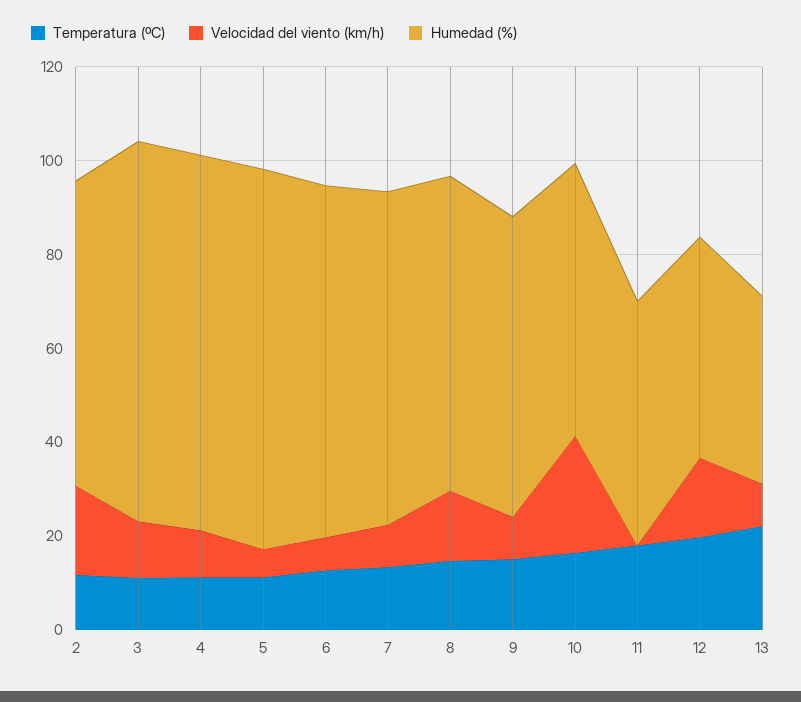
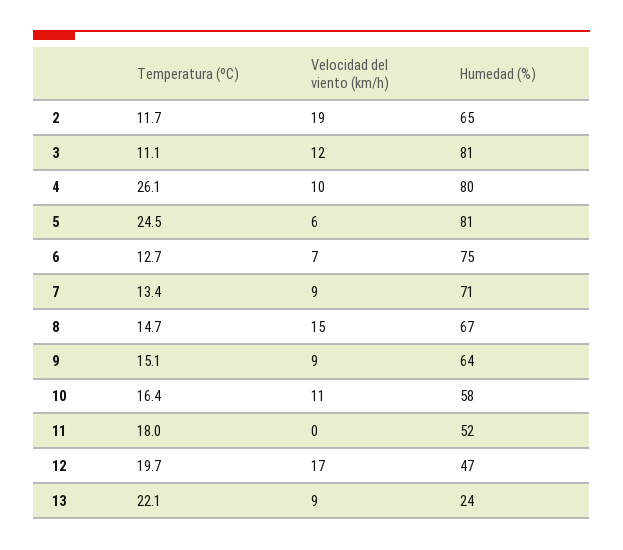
  {
    "Temperatura (ºC)": {
      "2": 11.7,
      "3": 11.1,
-     "4": 10,
+     "4": 26.1,
-     "5": 10,
+     "5": 24.5,
      "6": 12.7,
      "7": 13.4,
      "8": 14.7,
      "9": 15.1,
      "10": 16.4,
      "11": 18,
      "12": 19.7,
      "13": 22.1
    },
    "Velocidad del viento (km/h)": {
      "2": 19,
      "3": 12,
      "4": 10,
      "5": 6,
      "6": 7,
      "7": 9,
      "8": 15,
      "9": 9,
-     "10": 25,
+     "10": 11,
      "11": 0,
      "12": 17,
      "13": 9
    },
    "Humedad (%)": {
      "2": 65,
      "3": 81,
      "4": 80,
      "5": 81,
      "6": 75,
      "7": 71,
      "8": 67,
      "9": 64,
      "10": 58,
      "11": 52,
      "12": 47,
-     "13": 40
+     "13": 24
    }
  }

